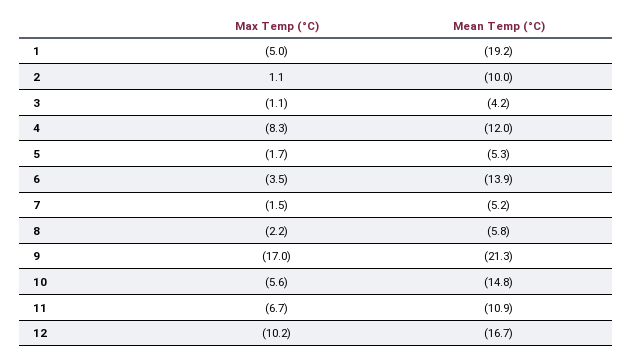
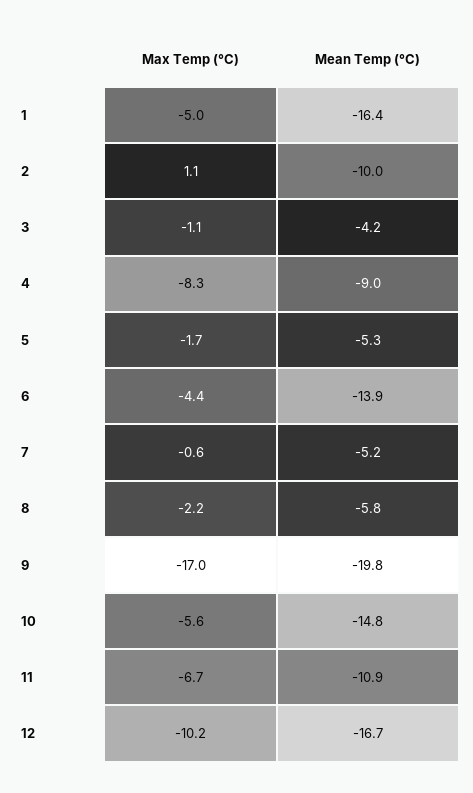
  {
    "Max Temp (°C)": {
      "1": -5,
      "2": 1.1,
      "3": -1.1,
      "4": -8.3,
      "5": -1.7,
-     "6": -3.5,
+     "6": -4.4,
-     "7": -1.5,
+     "7": -0.6,
      "8": -2.2,
      "9": -17,
      "10": -5.6,
      "11": -6.7,
      "12": -10.2
    },
    "Mean Temp (°C)": {
-     "1": -19.2,
+     "1": -16.4,
      "2": -10,
      "3": -4.2,
-     "4": -12,
+     "4": -9,
      "5": -5.3,
      "6": -13.9,
      "7": -5.2,
      "8": -5.8,
-     "9": -21.3,
+     "9": -19.8,
      "10": -14.8,
      "11": -10.9,
      "12": -16.7
    }
  }

